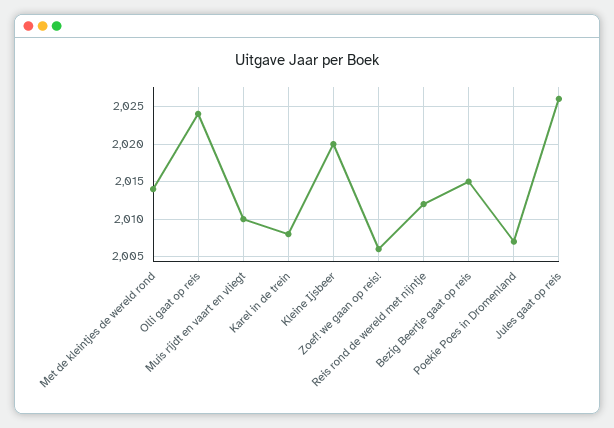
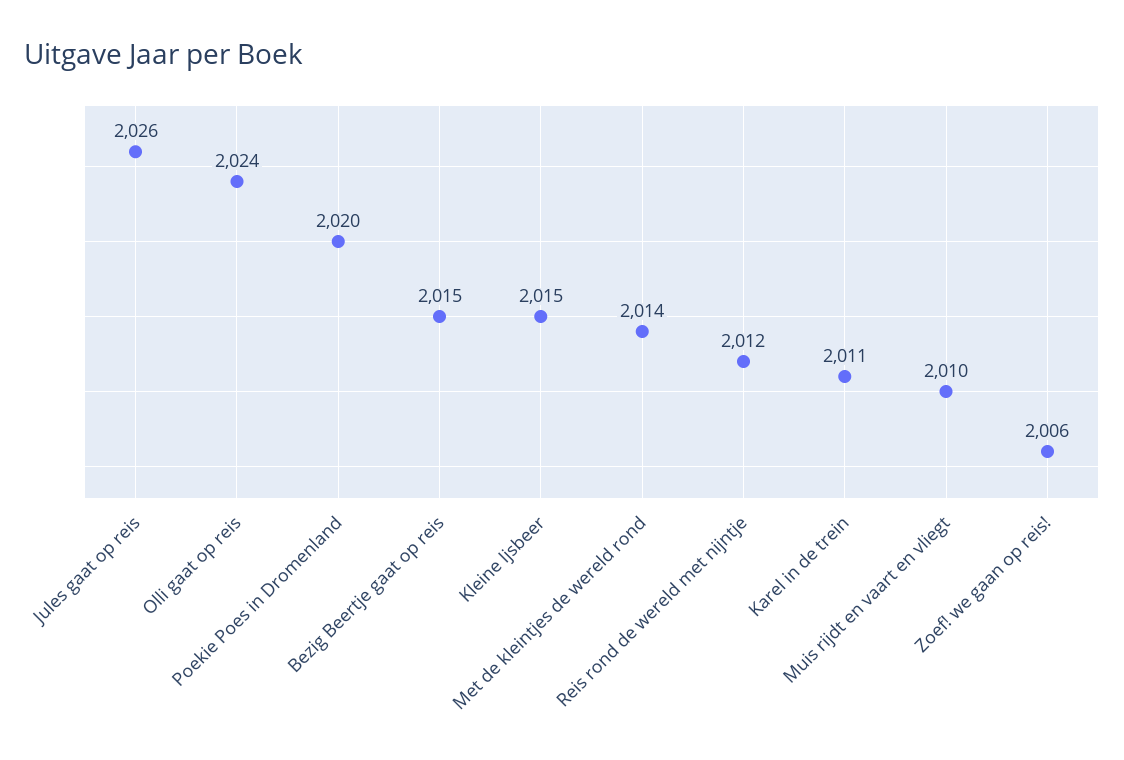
  {
    "Met de kleintjes de wereld rond": 2014,
    "Olli gaat op reis": 2024,
    "Muis rijdt en vaart en vliegt": 2010,
-   "Karel in de trein": 2008,
+   "Karel in de trein": 2011,
-   "Kleine Ijsbeer": 2020,
+   "Kleine Ijsbeer": 2015,
    "Zoef! we gaan op reis!": 2006,
    "Reis rond de wereld met nijntje": 2012,
    "Bezig Beertje gaat op reis": 2015,
-   "Poekie Poes in Dromenland": 2007,
+   "Poekie Poes in Dromenland": 2020,
    "Jules gaat op reis": 2026
  }

